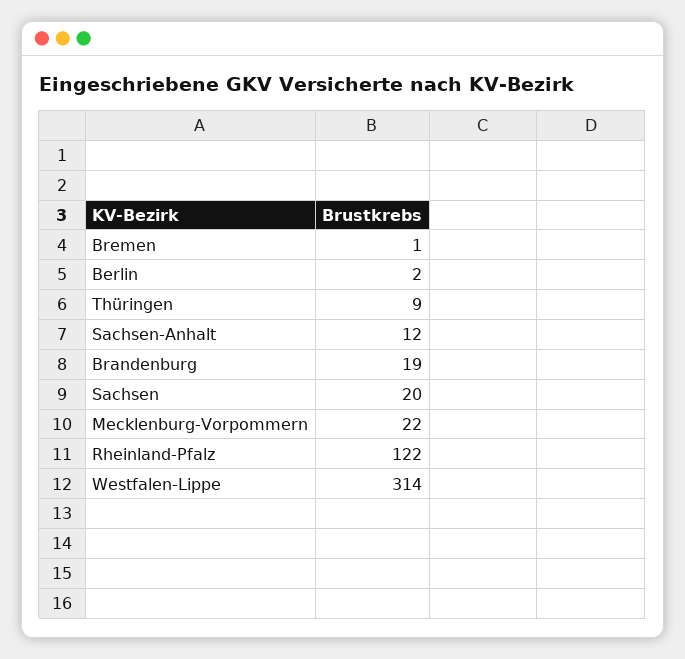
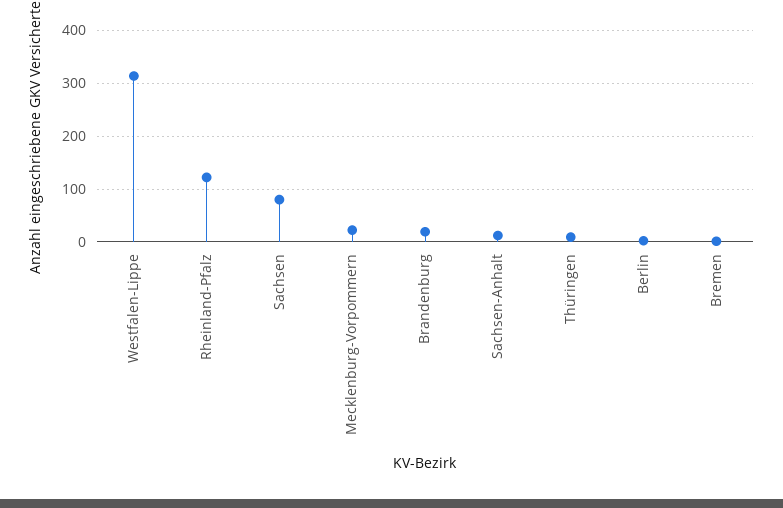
  {
    "Bremen": 1,
    "Berlin": 2,
    "Thüringen": 9,
    "Sachsen-Anhalt": 12,
    "Brandenburg": 19,
-   "Sachsen": 20,
+   "Sachsen": 80,
    "Mecklenburg-Vorpommern": 22,
    "Rheinland-Pfalz": 122,
    "Westfalen-Lippe": 314
  }

